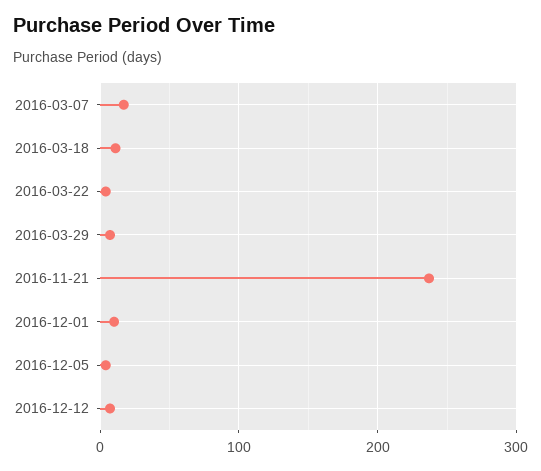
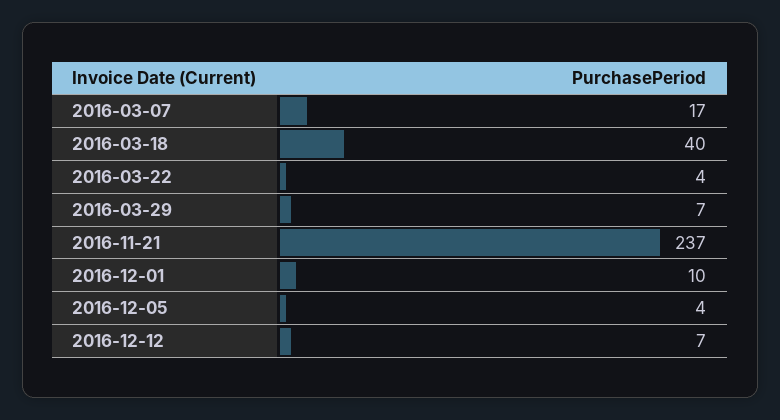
  {
    "2016-03-07": 17,
-   "2016-03-18": 10,
+   "2016-03-18": 40,
    "2016-03-22": 4,
    "2016-03-29": 7,
    "2016-11-21": 237,
    "2016-12-01": 10,
    "2016-12-05": 4,
    "2016-12-12": 7
  }

